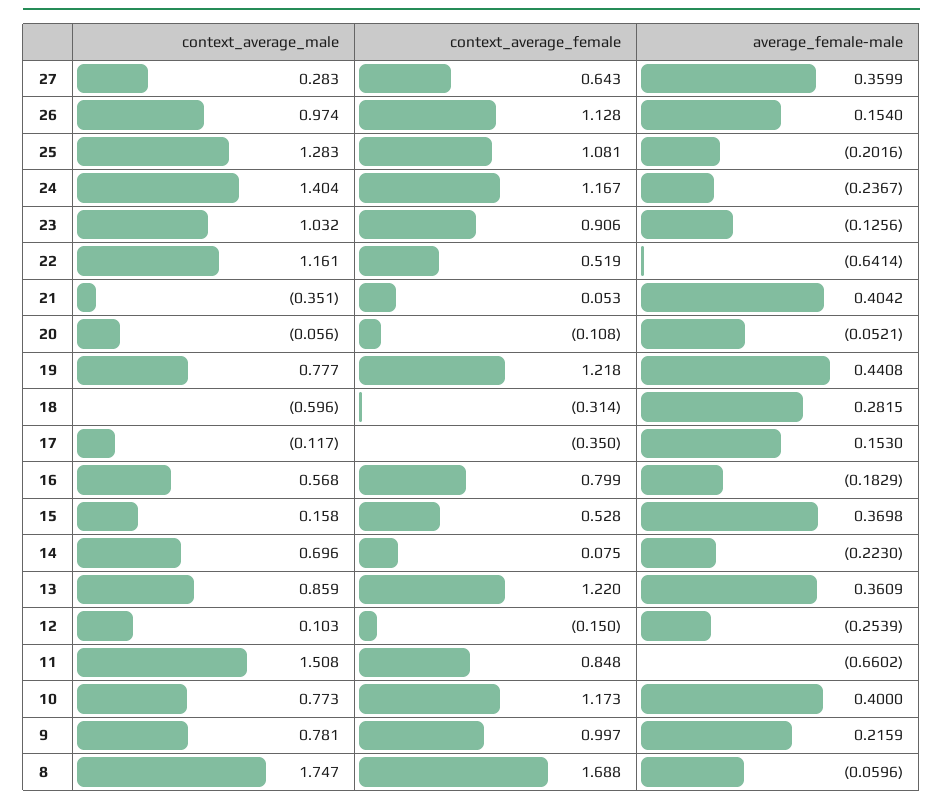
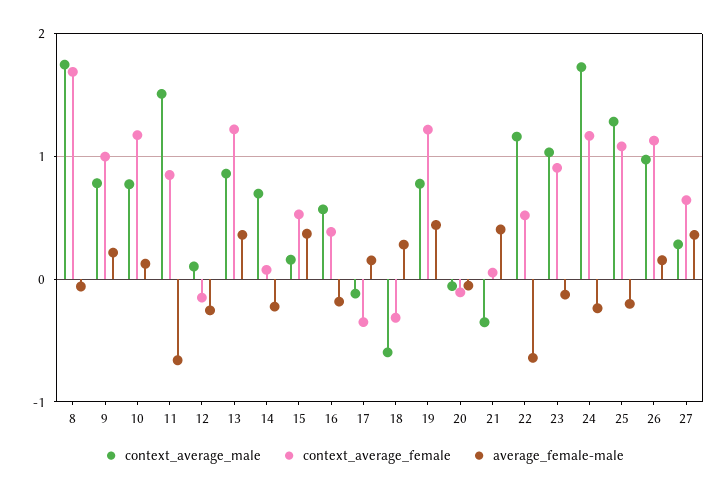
  {
    "context_average_male": {
      "27": 0.283,
      "26": 0.974,
      "25": 1.283,
-     "24": 1.404,
+     "24": 1.7,
      "23": 1.032,
      "22": 1.161,
      "21": -0.351,
      "20": -0.056,
      "19": 0.777,
      "18": -0.596,
      "17": -0.117,
      "16": 0.568,
      "15": 0.158,
      "14": 0.696,
      "13": 0.859,
      "12": 0.103,
      "11": 1.508,
      "10": 0.773,
      "9": 0.781,
      "8": 1.747
    },
    "context_average_female": {
      "27": 0.643,
      "26": 1.128,
      "25": 1.081,
      "24": 1.167,
      "23": 0.906,
      "22": 0.519,
      "21": 0.053,
      "20": -0.108,
      "19": 1.218,
      "18": -0.314,
      "17": -0.35,
-     "16": 0.799,
+     "16": 0.4,
      "15": 0.528,
      "14": 0.075,
      "13": 1.22,
      "12": -0.15,
      "11": 0.848,
      "10": 1.173,
      "9": 0.997,
      "8": 1.688
    },
    "average_female-male": {
      "27": 0.3599,
      "26": 0.154,
      "25": -0.2016,
      "24": -0.2367,
      "23": -0.1256,
      "22": -0.6414,
      "21": 0.4042,
      "20": -0.0521,
      "19": 0.4408,
      "18": 0.2815,
      "17": 0.153,
      "16": -0.1829,
      "15": 0.3698,
      "14": -0.223,
      "13": 0.3609,
      "12": -0.2539,
      "11": -0.6602,
-     "10": 0.4,
+     "10": 0.1,
      "9": 0.2159,
      "8": -0.0596
    }
  }

